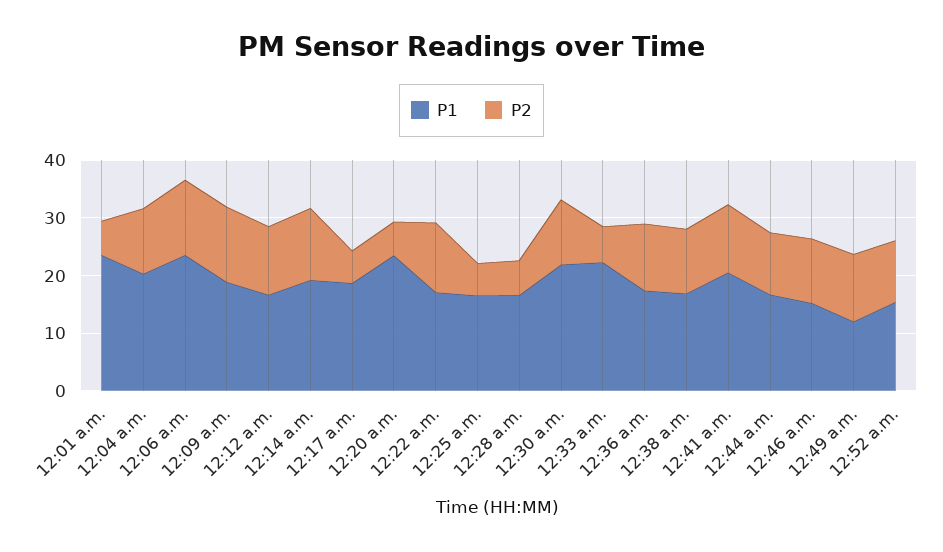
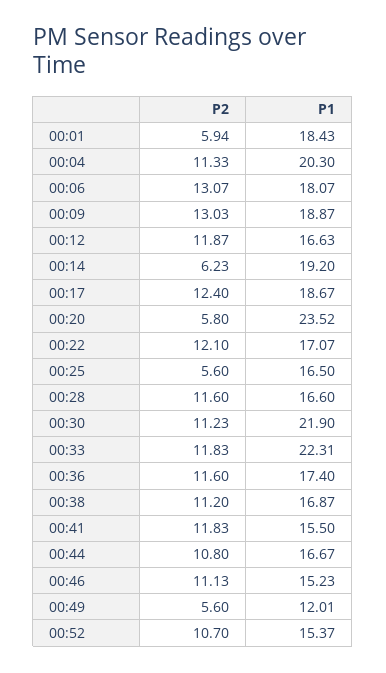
  {
    "P1": {
-     "12:01 a.m.": 24,
+     "12:01 a.m.": 18.43,
      "12:04 a.m.": 20.3,
-     "12:06 a.m.": 24,
+     "12:06 a.m.": 18.07,
      "12:09 a.m.": 18.87,
      "12:12 a.m.": 16.63,
      "12:14 a.m.": 19.2,
      "12:17 a.m.": 18.67,
      "12:20 a.m.": 23.52,
      "12:22 a.m.": 17.07,
      "12:25 a.m.": 16.5,
      "12:28 a.m.": 16.6,
      "12:30 a.m.": 21.9,
      "12:33 a.m.": 22.31,
      "12:36 a.m.": 17.4,
      "12:38 a.m.": 16.87,
-     "12:41 a.m.": 20,
+     "12:41 a.m.": 15.5,
      "12:44 a.m.": 16.67,
      "12:46 a.m.": 15.23,
      "12:49 a.m.": 12.01,
      "12:52 a.m.": 15.37
    },
    "P2": {
      "12:01 a.m.": 5.94,
      "12:04 a.m.": 11.33,
      "12:06 a.m.": 13.07,
      "12:09 a.m.": 13.03,
      "12:12 a.m.": 11.87,
-     "12:14 a.m.": 12,
+     "12:14 a.m.": 6.23,
-     "12:17 a.m.": 6,
+     "12:17 a.m.": 12.4,
      "12:20 a.m.": 5.8,
      "12:22 a.m.": 12.1,
      "12:25 a.m.": 5.6,
-     "12:28 a.m.": 6,
+     "12:28 a.m.": 11.6,
      "12:30 a.m.": 11.23,
-     "12:33 a.m.": 6,
+     "12:33 a.m.": 11.83,
      "12:36 a.m.": 11.6,
      "12:38 a.m.": 11.2,
      "12:41 a.m.": 11.83,
      "12:44 a.m.": 10.8,
      "12:46 a.m.": 11.13,
-     "12:49 a.m.": 12,
+     "12:49 a.m.": 5.6,
      "12:52 a.m.": 10.7
    }
  }

